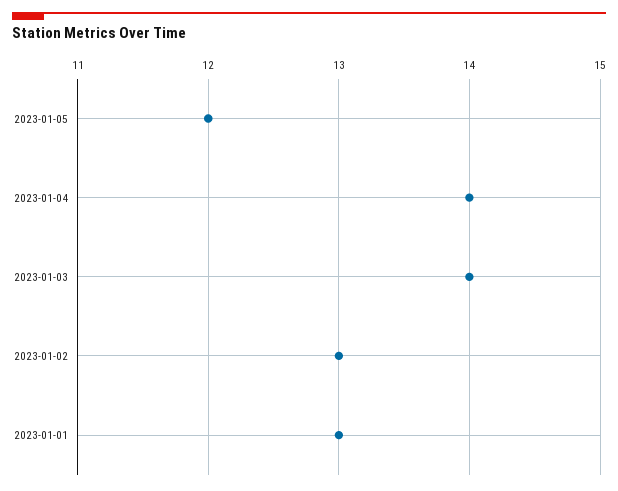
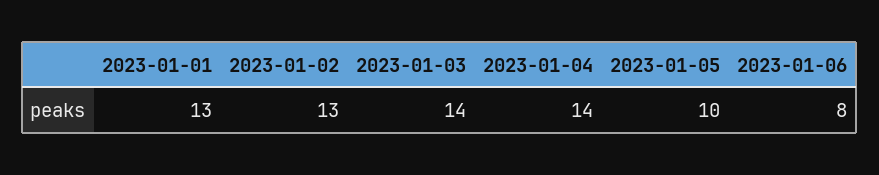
  {
-   "2023-01-05": 12,
+   "2023-01-05": 10,
    "2023-01-04": 14,
    "2023-01-03": 14,
    "2023-01-02": 13,
-   "2023-01-01": 13
+   "2023-01-01": 13,
+   "2023-01-06": 8
  }

